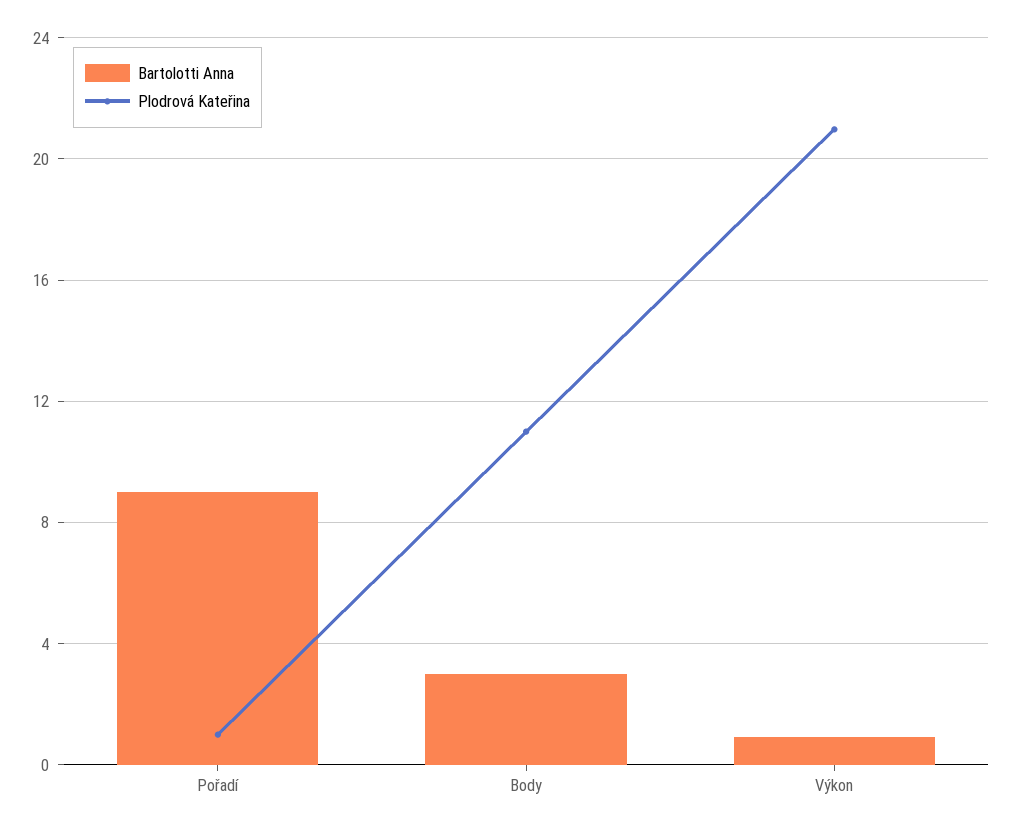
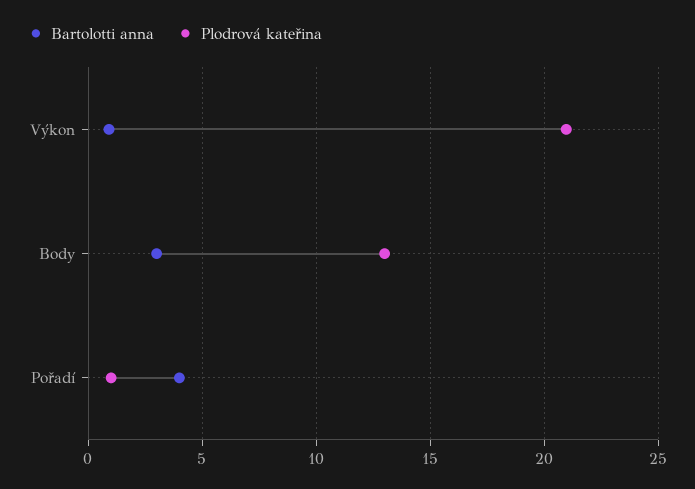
  {
    "Bartolotti Anna": {
-     "Pořadí": 9,
+     "Pořadí": 4,
      "Body": 3,
      "Výkon": 1
    },
    "Plodrová Kateřina": {
      "Pořadí": 1,
-     "Body": 11,
+     "Body": 13,
      "Výkon": 21
    }
  }

